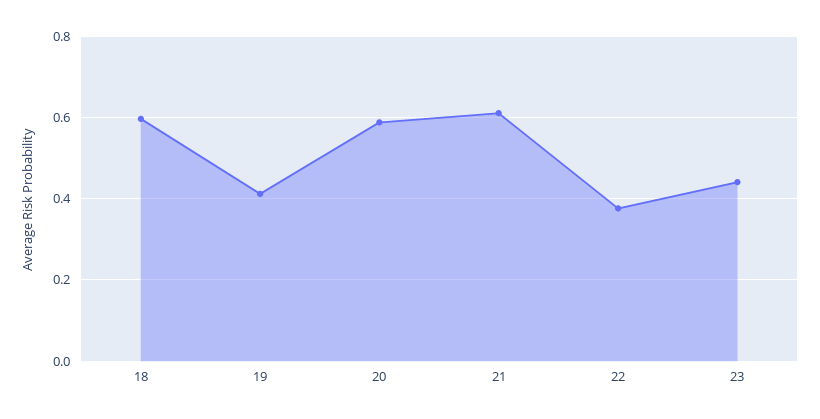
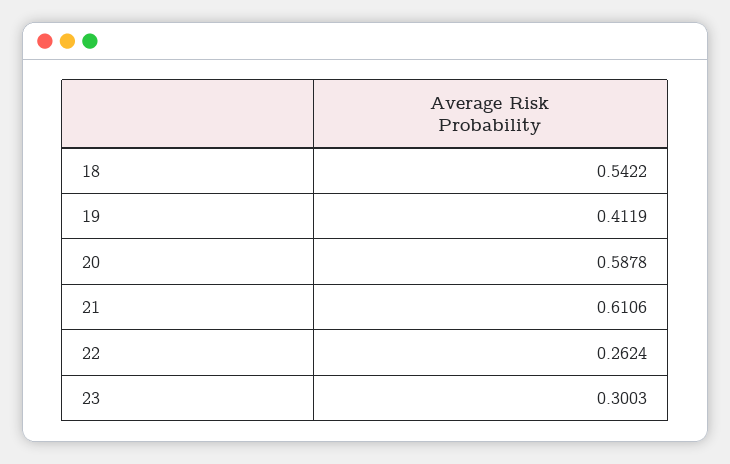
  {
-   "18": 0.6,
+   "18": 0.5422,
    "19": 0.4119,
    "20": 0.5878,
    "21": 0.6106,
-   "22": 0.38,
+   "22": 0.2624,
-   "23": 0.44
+   "23": 0.3003
  }

